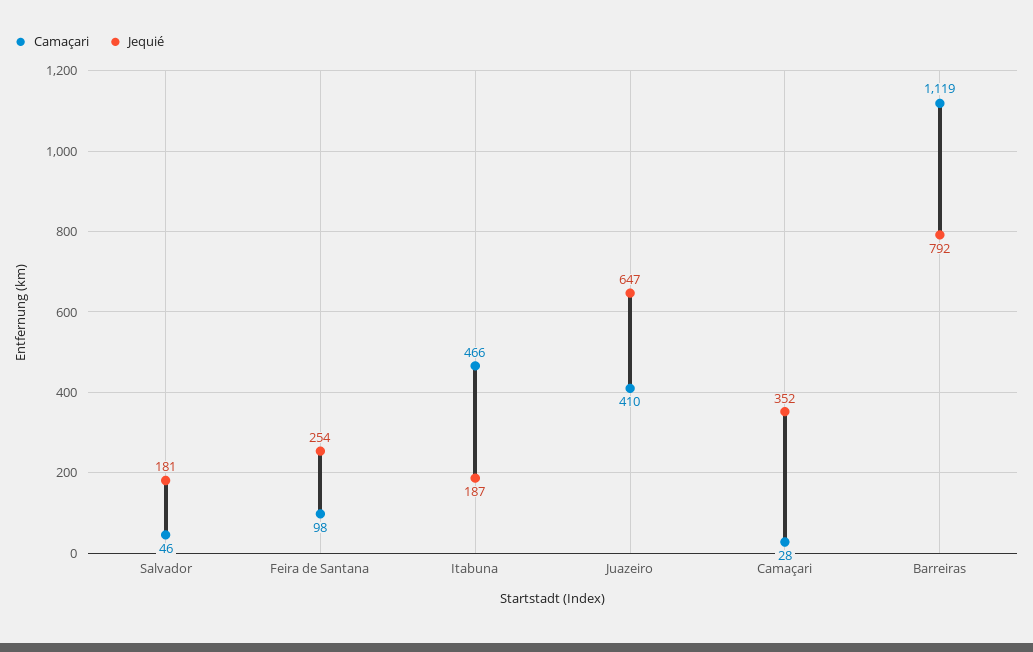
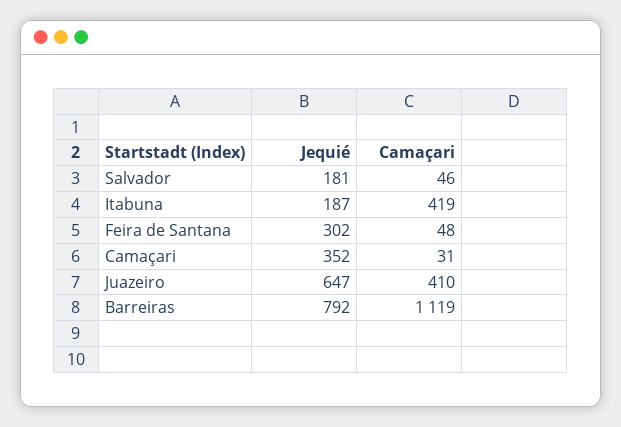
  {
    "Camaçari": {
      "Salvador": 46,
-     "Feira de Santana": 98,
+     "Feira de Santana": 48,
-     "Itabuna": 466,
+     "Itabuna": 419,
      "Juazeiro": 410,
-     "Camaçari": 28,
+     "Camaçari": 31,
      "Barreiras": 1119
    },
    "Jequié": {
      "Salvador": 181,
-     "Feira de Santana": 254,
+     "Feira de Santana": 302,
      "Itabuna": 187,
      "Juazeiro": 647,
      "Camaçari": 352,
      "Barreiras": 792
    }
  }

